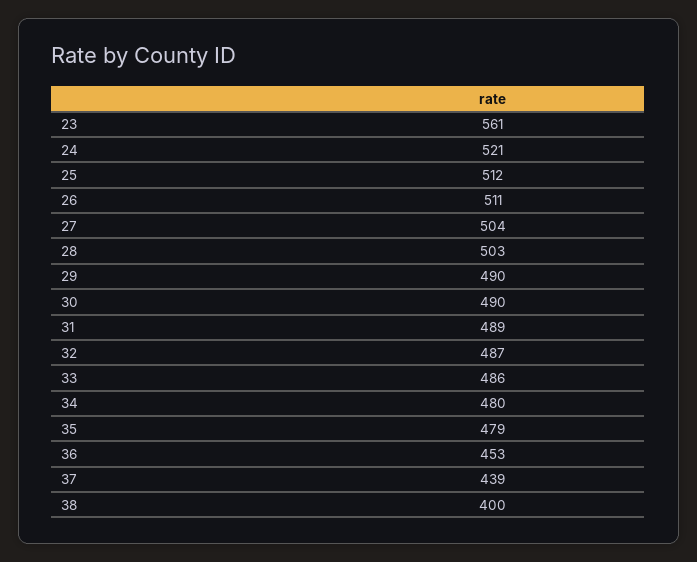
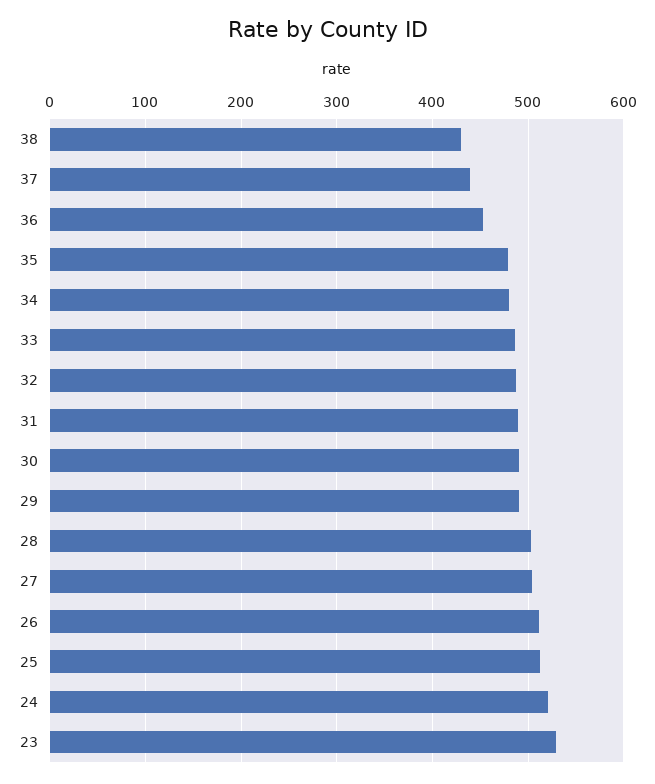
  {
-   "23": 561,
+   "23": 530,
    "24": 521,
    "25": 512,
    "26": 511,
    "27": 504,
    "28": 503,
    "29": 490,
    "30": 490,
    "31": 489,
    "32": 487,
    "33": 486,
    "34": 480,
    "35": 479,
    "36": 453,
    "37": 439,
-   "38": 400
+   "38": 430
  }

